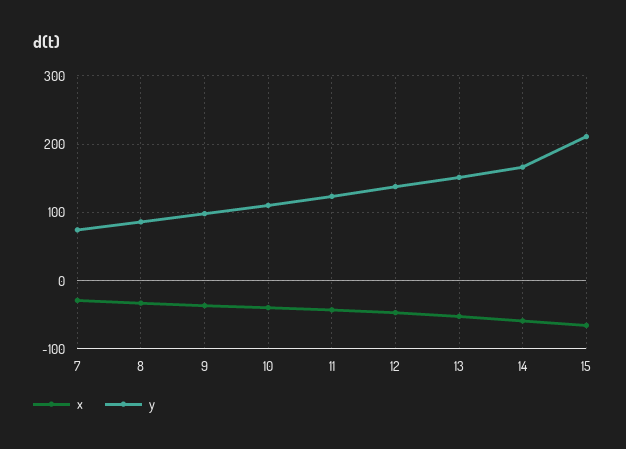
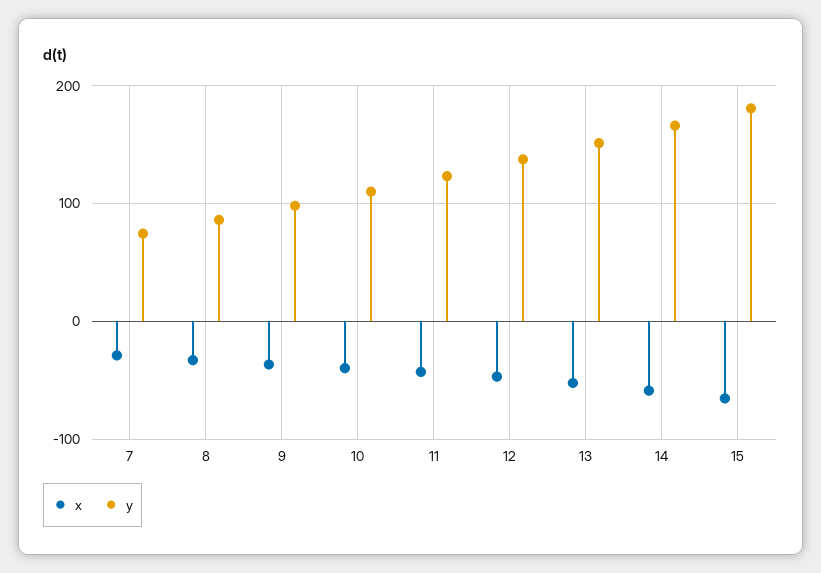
  {
    "x": {
      "7": -30,
      "8": -30,
      "9": -40,
      "10": -40,
      "11": -40,
      "12": -50,
      "13": -50,
      "14": -60,
      "15": -70
    },
    "y": {
      "7": 70,
      "8": 90,
      "9": 100,
      "10": 110,
      "11": 120,
      "12": 140,
      "13": 150,
      "14": 170,
-     "15": 210
+     "15": 180
    }
  }

